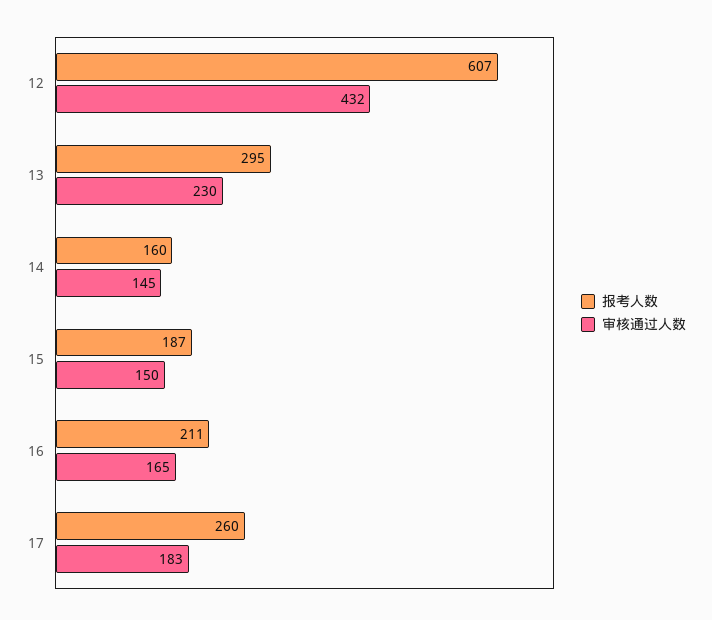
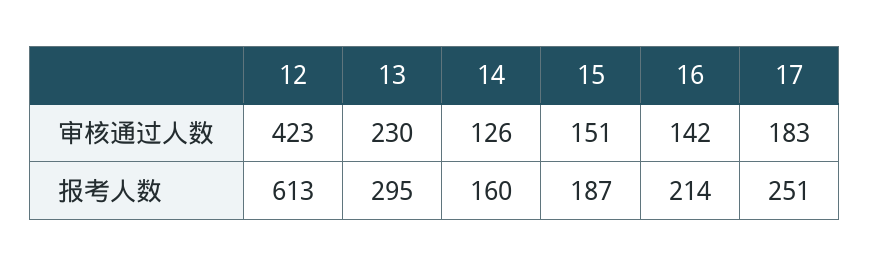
  {
    "报考人数": {
-     "12": 607,
+     "12": 613,
      "13": 295,
      "14": 160,
      "15": 187,
-     "16": 211,
+     "16": 214,
-     "17": 260
+     "17": 251
    },
    "审核通过人数": {
-     "12": 432,
+     "12": 423,
      "13": 230,
-     "14": 145,
+     "14": 126,
-     "15": 150,
+     "15": 151,
-     "16": 165,
+     "16": 142,
      "17": 183
    }
  }

